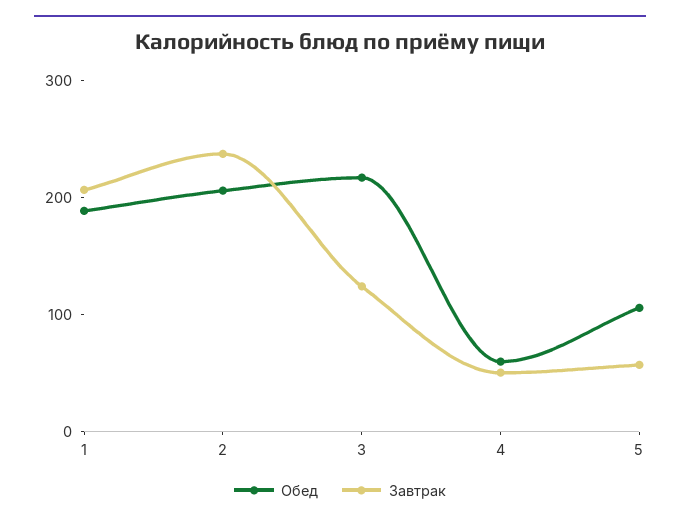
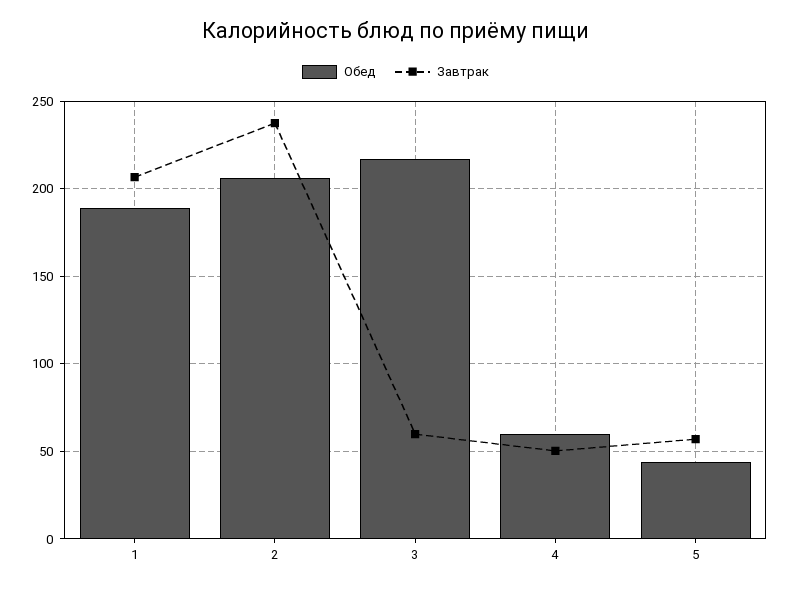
  {
    "Обед": {
      "1": 190,
      "2": 205,
      "3": 215,
      "4": 60,
-     "5": 100
+     "5": 45
    },
    "Завтрак": {
      "1": 205,
      "2": 235,
-     "3": 120,
+     "3": 60,
      "4": 50,
      "5": 55
    }
  }

